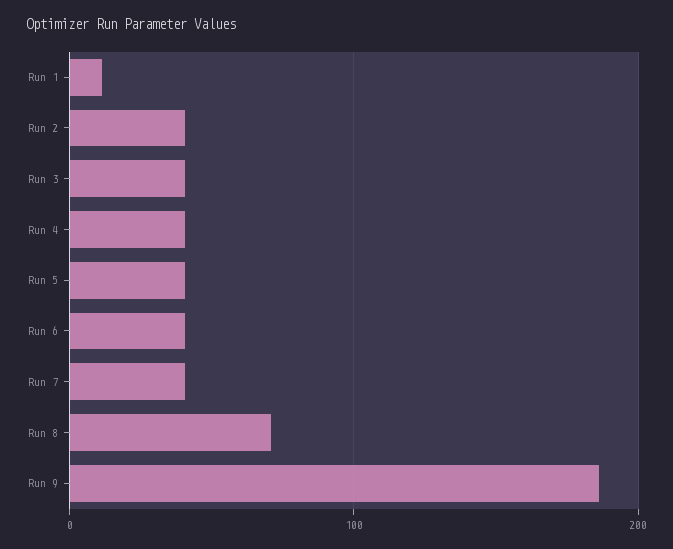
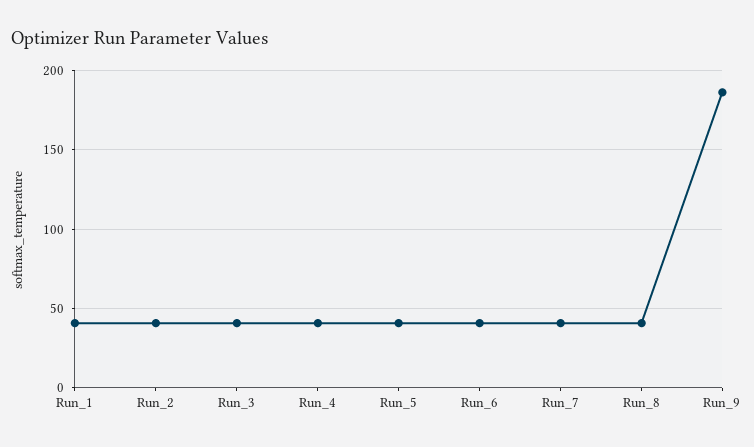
  {
-   "Run 1": 10,
+   "Run 1": 40,
    "Run 2": 40,
    "Run 3": 40,
    "Run 4": 40,
    "Run 5": 40,
    "Run 6": 40,
    "Run 7": 40,
-   "Run 8": 70,
+   "Run 8": 40,
    "Run 9": 185
  }

